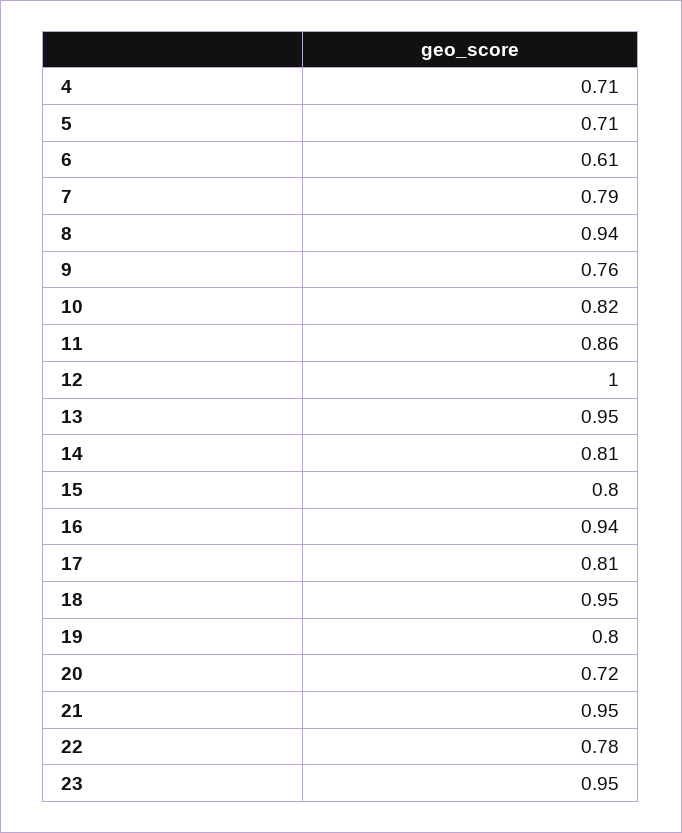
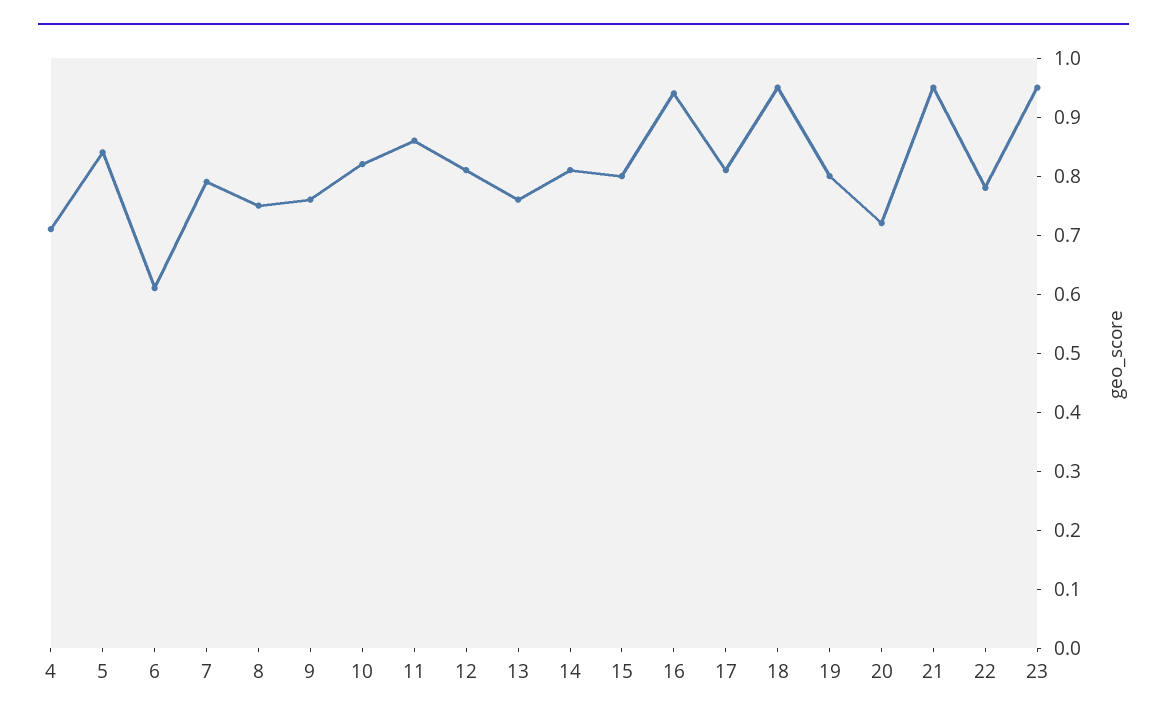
  {
    "4": 0.71,
-   "5": 0.71,
+   "5": 0.85,
    "6": 0.61,
    "7": 0.79,
-   "8": 0.94,
+   "8": 0.75,
    "9": 0.76,
    "10": 0.82,
    "11": 0.86,
-   "12": 1,
+   "12": 0.8,
-   "13": 0.95,
+   "13": 0.75,
    "14": 0.81,
    "15": 0.8,
    "16": 0.94,
    "17": 0.81,
    "18": 0.95,
    "19": 0.8,
    "20": 0.72,
    "21": 0.95,
    "22": 0.78,
    "23": 0.95
  }

